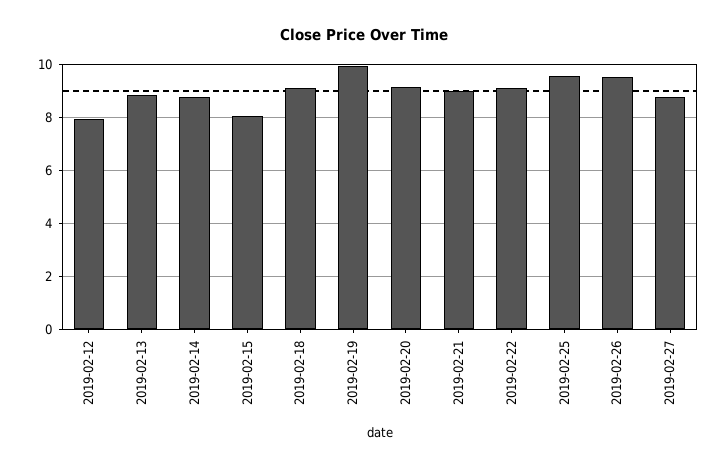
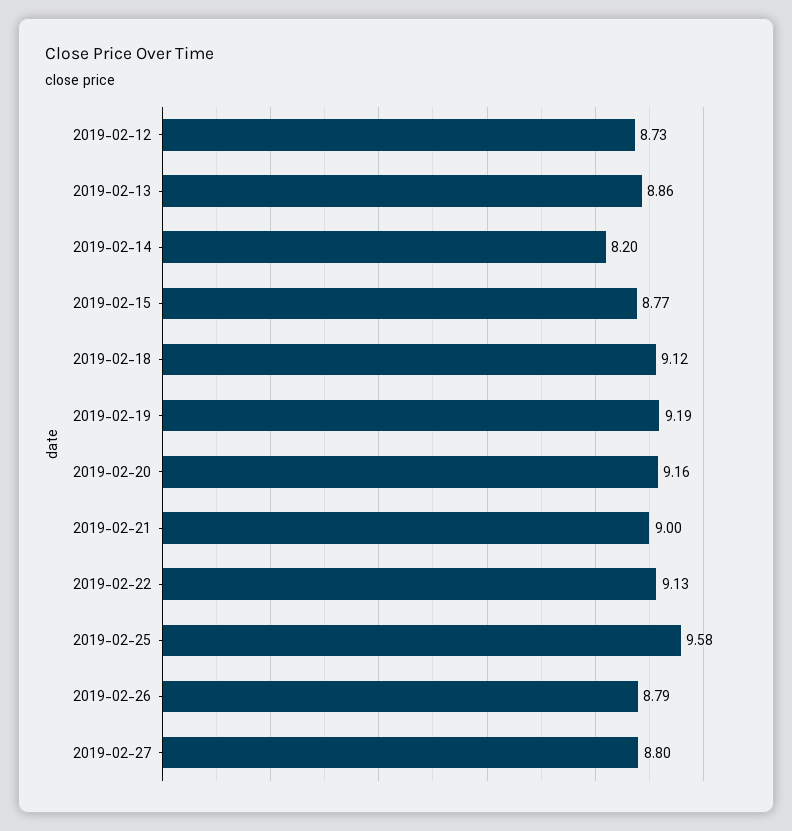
  {
-   "2019-02-12": 8,
+   "2019-02-12": 8.73,
    "2019-02-13": 8.86,
-   "2019-02-14": 8.75,
+   "2019-02-14": 8.2,
-   "2019-02-15": 8,
+   "2019-02-15": 8.77,
    "2019-02-18": 9.12,
-   "2019-02-19": 10,
+   "2019-02-19": 9.19,
    "2019-02-20": 9.16,
    "2019-02-21": 9,
    "2019-02-22": 9.13,
    "2019-02-25": 9.58,
-   "2019-02-26": 9.5,
+   "2019-02-26": 8.79,
    "2019-02-27": 8.8
  }

